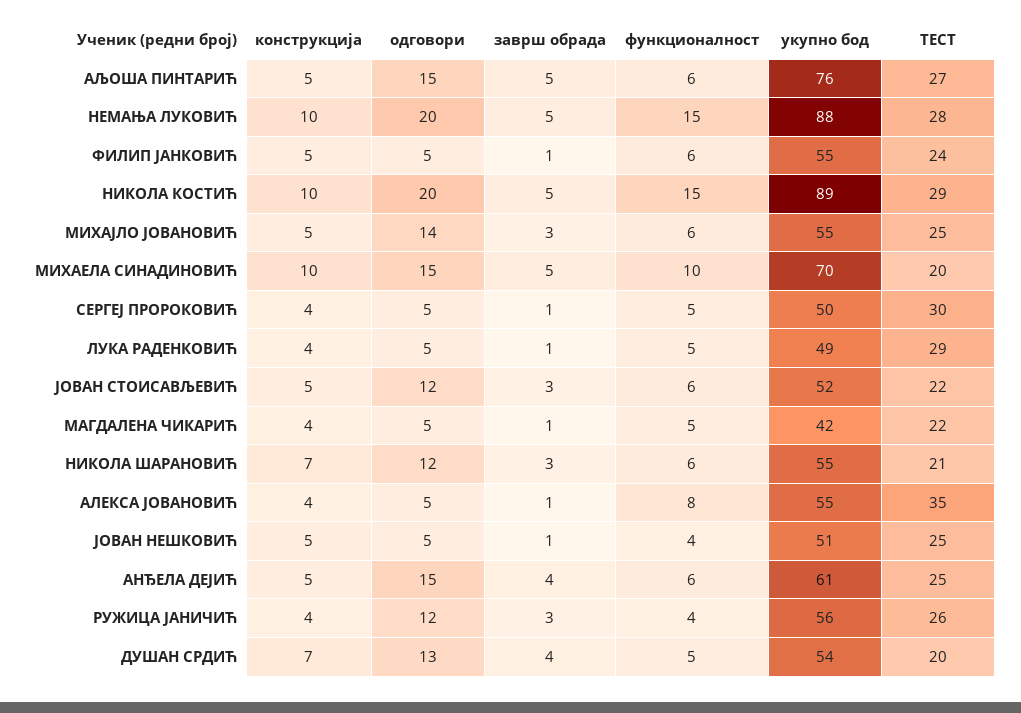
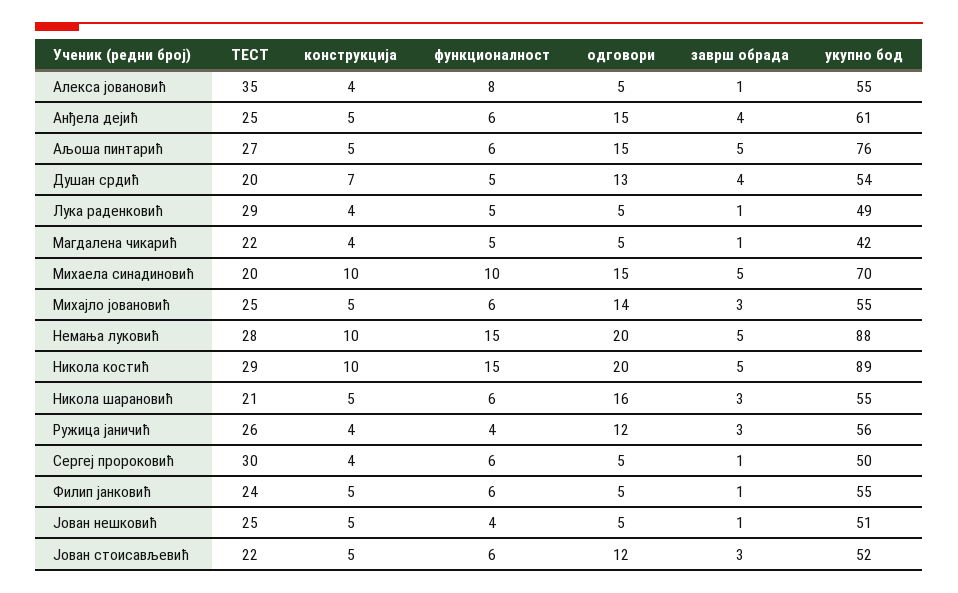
  {
    "конструкција": {
      "АЉОША ПИНТАРИЋ": 5,
      "НЕМАЊА ЛУКОВИЋ": 10,
      "ФИЛИП ЈАНКОВИЋ": 5,
      "НИКОЛА КОСТИЋ": 10,
      "МИХАЈЛО ЈОВАНОВИЋ": 5,
      "МИХАЕЛА СИНАДИНОВИЋ": 10,
      "СЕРГЕЈ ПРОРОКОВИЋ": 4,
      "ЛУКА РАДЕНКОВИЋ": 4,
      "ЈОВАН СТОИСАВЉЕВИЋ": 5,
      "МАГДАЛЕНА ЧИКАРИЋ": 4,
-     "НИКОЛА ШАРАНОВИЋ": 7,
+     "НИКОЛА ШАРАНОВИЋ": 5,
      "АЛЕКСА ЈОВАНОВИЋ": 4,
      "ЈОВАН НЕШКОВИЋ": 5,
      "АНЂЕЛА ДЕЈИЋ": 5,
      "РУЖИЦА ЈАНИЧИЋ": 4,
      "ДУШАН СРДИЋ": 7
    },
    "одговори": {
      "АЉОША ПИНТАРИЋ": 15,
      "НЕМАЊА ЛУКОВИЋ": 20,
      "ФИЛИП ЈАНКОВИЋ": 5,
      "НИКОЛА КОСТИЋ": 20,
      "МИХАЈЛО ЈОВАНОВИЋ": 14,
      "МИХАЕЛА СИНАДИНОВИЋ": 15,
      "СЕРГЕЈ ПРОРОКОВИЋ": 5,
      "ЛУКА РАДЕНКОВИЋ": 5,
      "ЈОВАН СТОИСАВЉЕВИЋ": 12,
      "МАГДАЛЕНА ЧИКАРИЋ": 5,
-     "НИКОЛА ШАРАНОВИЋ": 12,
+     "НИКОЛА ШАРАНОВИЋ": 16,
      "АЛЕКСА ЈОВАНОВИЋ": 5,
      "ЈОВАН НЕШКОВИЋ": 5,
      "АНЂЕЛА ДЕЈИЋ": 15,
      "РУЖИЦА ЈАНИЧИЋ": 12,
      "ДУШАН СРДИЋ": 13
    },
    "заврш обрада": {
      "АЉОША ПИНТАРИЋ": 5,
      "НЕМАЊА ЛУКОВИЋ": 5,
      "ФИЛИП ЈАНКОВИЋ": 1,
      "НИКОЛА КОСТИЋ": 5,
      "МИХАЈЛО ЈОВАНОВИЋ": 3,
      "МИХАЕЛА СИНАДИНОВИЋ": 5,
      "СЕРГЕЈ ПРОРОКОВИЋ": 1,
      "ЛУКА РАДЕНКОВИЋ": 1,
      "ЈОВАН СТОИСАВЉЕВИЋ": 3,
      "МАГДАЛЕНА ЧИКАРИЋ": 1,
      "НИКОЛА ШАРАНОВИЋ": 3,
      "АЛЕКСА ЈОВАНОВИЋ": 1,
      "ЈОВАН НЕШКОВИЋ": 1,
      "АНЂЕЛА ДЕЈИЋ": 4,
      "РУЖИЦА ЈАНИЧИЋ": 3,
      "ДУШАН СРДИЋ": 4
    },
    "функционалност": {
      "АЉОША ПИНТАРИЋ": 6,
      "НЕМАЊА ЛУКОВИЋ": 15,
      "ФИЛИП ЈАНКОВИЋ": 6,
      "НИКОЛА КОСТИЋ": 15,
      "МИХАЈЛО ЈОВАНОВИЋ": 6,
      "МИХАЕЛА СИНАДИНОВИЋ": 10,
-     "СЕРГЕЈ ПРОРОКОВИЋ": 5,
+     "СЕРГЕЈ ПРОРОКОВИЋ": 6,
      "ЛУКА РАДЕНКОВИЋ": 5,
      "ЈОВАН СТОИСАВЉЕВИЋ": 6,
      "МАГДАЛЕНА ЧИКАРИЋ": 5,
      "НИКОЛА ШАРАНОВИЋ": 6,
      "АЛЕКСА ЈОВАНОВИЋ": 8,
      "ЈОВАН НЕШКОВИЋ": 4,
      "АНЂЕЛА ДЕЈИЋ": 6,
      "РУЖИЦА ЈАНИЧИЋ": 4,
      "ДУШАН СРДИЋ": 5
    },
    "укупно бод": {
      "АЉОША ПИНТАРИЋ": 76,
      "НЕМАЊА ЛУКОВИЋ": 88,
      "ФИЛИП ЈАНКОВИЋ": 55,
      "НИКОЛА КОСТИЋ": 89,
      "МИХАЈЛО ЈОВАНОВИЋ": 55,
      "МИХАЕЛА СИНАДИНОВИЋ": 70,
      "СЕРГЕЈ ПРОРОКОВИЋ": 50,
      "ЛУКА РАДЕНКОВИЋ": 49,
      "ЈОВАН СТОИСАВЉЕВИЋ": 52,
      "МАГДАЛЕНА ЧИКАРИЋ": 42,
      "НИКОЛА ШАРАНОВИЋ": 55,
      "АЛЕКСА ЈОВАНОВИЋ": 55,
      "ЈОВАН НЕШКОВИЋ": 51,
      "АНЂЕЛА ДЕЈИЋ": 61,
      "РУЖИЦА ЈАНИЧИЋ": 56,
      "ДУШАН СРДИЋ": 54
    },
    "ТЕСТ": {
      "АЉОША ПИНТАРИЋ": 27,
      "НЕМАЊА ЛУКОВИЋ": 28,
      "ФИЛИП ЈАНКОВИЋ": 24,
      "НИКОЛА КОСТИЋ": 29,
      "МИХАЈЛО ЈОВАНОВИЋ": 25,
      "МИХАЕЛА СИНАДИНОВИЋ": 20,
      "СЕРГЕЈ ПРОРОКОВИЋ": 30,
      "ЛУКА РАДЕНКОВИЋ": 29,
      "ЈОВАН СТОИСАВЉЕВИЋ": 22,
      "МАГДАЛЕНА ЧИКАРИЋ": 22,
      "НИКОЛА ШАРАНОВИЋ": 21,
      "АЛЕКСА ЈОВАНОВИЋ": 35,
      "ЈОВАН НЕШКОВИЋ": 25,
      "АНЂЕЛА ДЕЈИЋ": 25,
      "РУЖИЦА ЈАНИЧИЋ": 26,
      "ДУШАН СРДИЋ": 20
    }
  }

